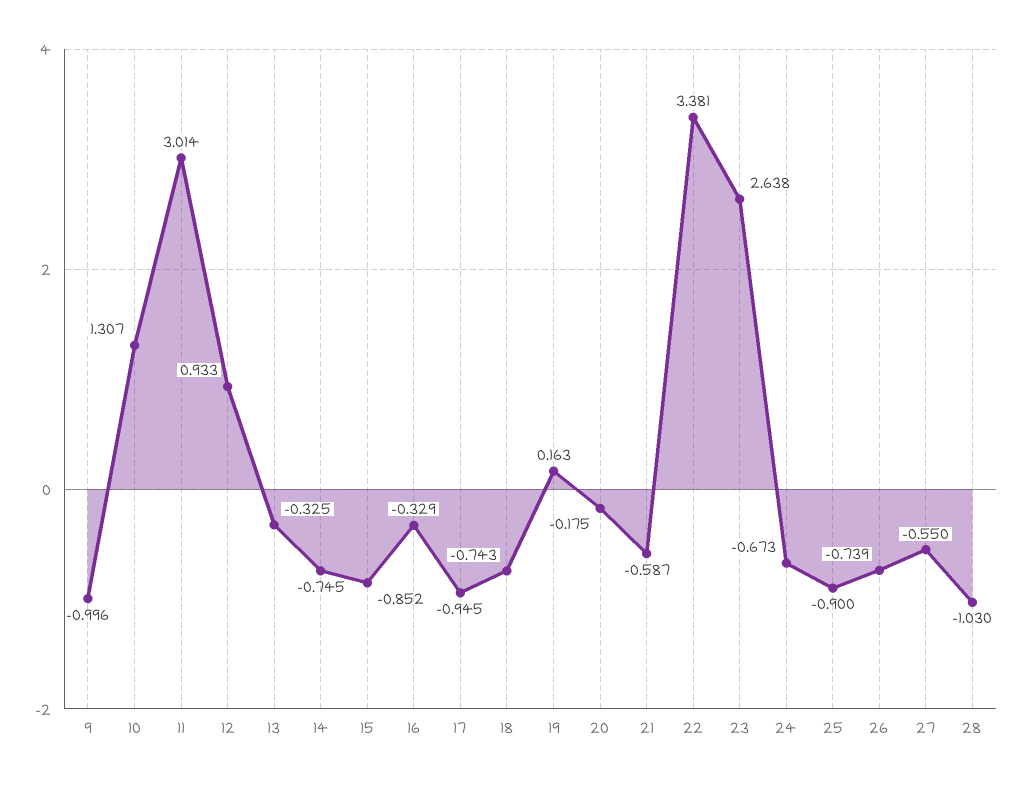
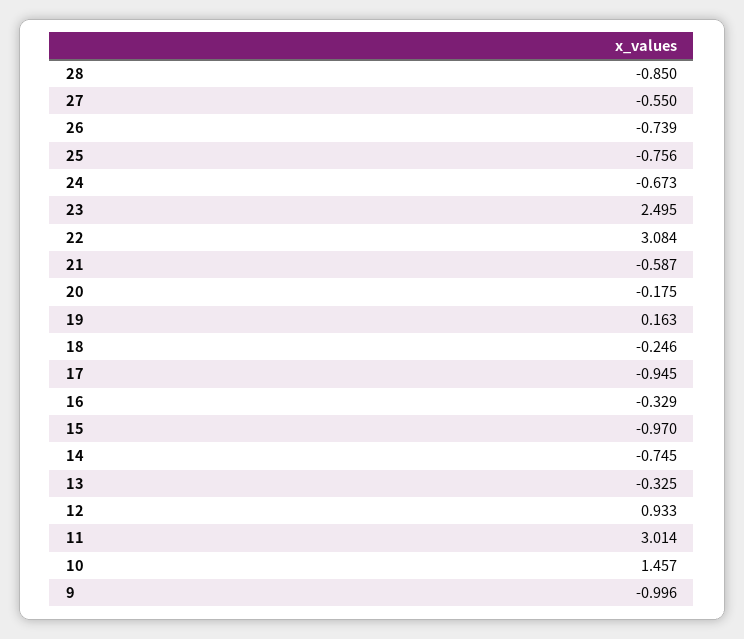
  {
    "9": -0.996,
-   "10": 1.307,
+   "10": 1.457,
    "11": 3.014,
    "12": 0.933,
    "13": -0.325,
    "14": -0.745,
-   "15": -0.852,
+   "15": -0.97,
    "16": -0.329,
    "17": -0.945,
-   "18": -0.743,
+   "18": -0.246,
    "19": 0.163,
    "20": -0.175,
    "21": -0.587,
-   "22": 3.381,
+   "22": 3.084,
-   "23": 2.638,
+   "23": 2.495,
    "24": -0.673,
-   "25": -0.9,
+   "25": -0.756,
    "26": -0.739,
    "27": -0.55,
-   "28": -1.03
+   "28": -0.85
  }

